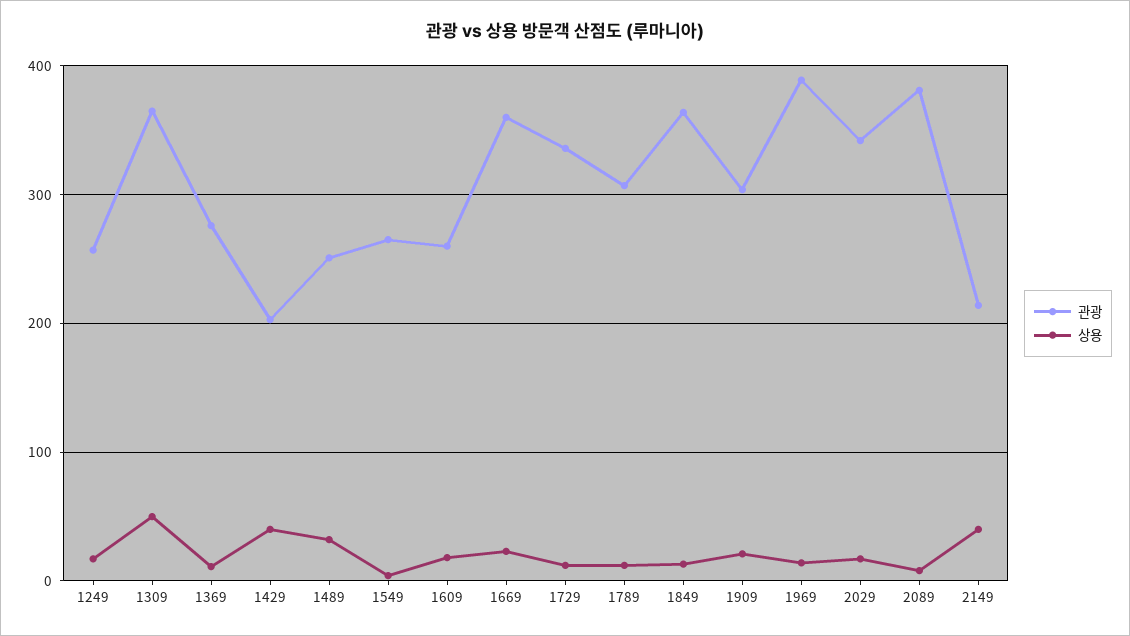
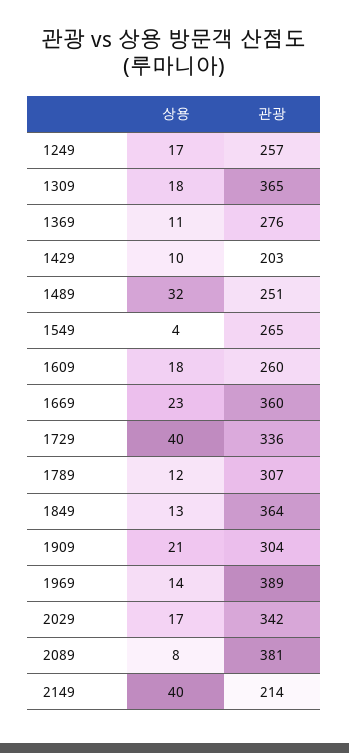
  {
    "관광": {
      "1249": 257,
      "1309": 365,
      "1369": 276,
      "1429": 203,
      "1489": 251,
      "1549": 265,
      "1609": 260,
      "1669": 360,
      "1729": 336,
      "1789": 307,
      "1849": 364,
      "1909": 304,
      "1969": 389,
      "2029": 342,
      "2089": 381,
      "2149": 214
    },
    "상용": {
      "1249": 17,
-     "1309": 50,
+     "1309": 18,
      "1369": 11,
-     "1429": 40,
+     "1429": 10,
      "1489": 32,
      "1549": 4,
      "1609": 18,
      "1669": 23,
-     "1729": 10,
+     "1729": 40,
      "1789": 12,
      "1849": 13,
      "1909": 21,
      "1969": 14,
      "2029": 17,
      "2089": 8,
      "2149": 40
    }
  }

